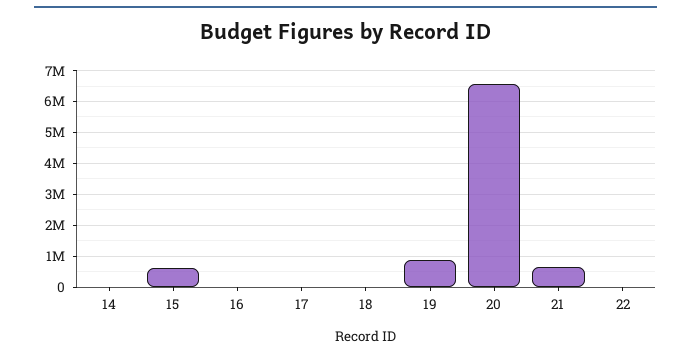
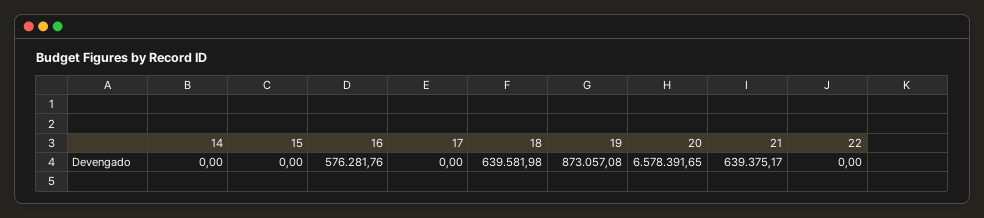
  {
    "14": 0,
-   "15": 600000,
+   "15": 0,
-   "16": 0,
+   "16": 576281.76,
    "17": 0,
-   "18": 0,
+   "18": 639581.98,
    "19": 873057.08,
    "20": 6578391.65,
    "21": 639375.17,
    "22": 0
  }

